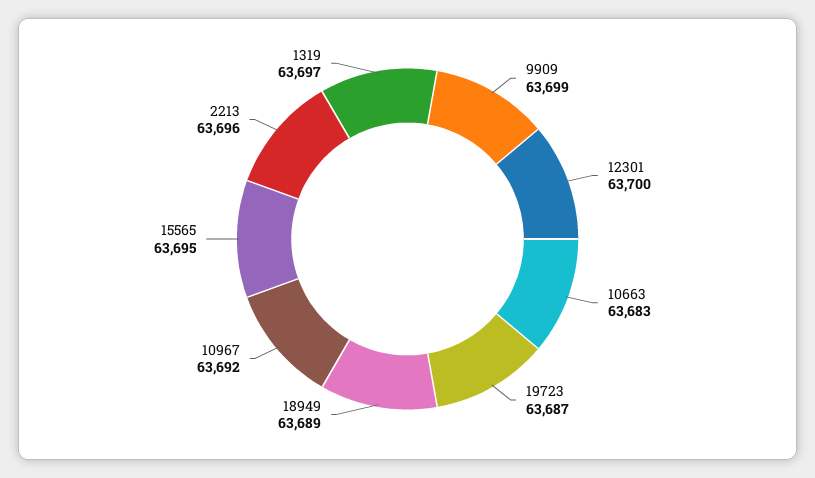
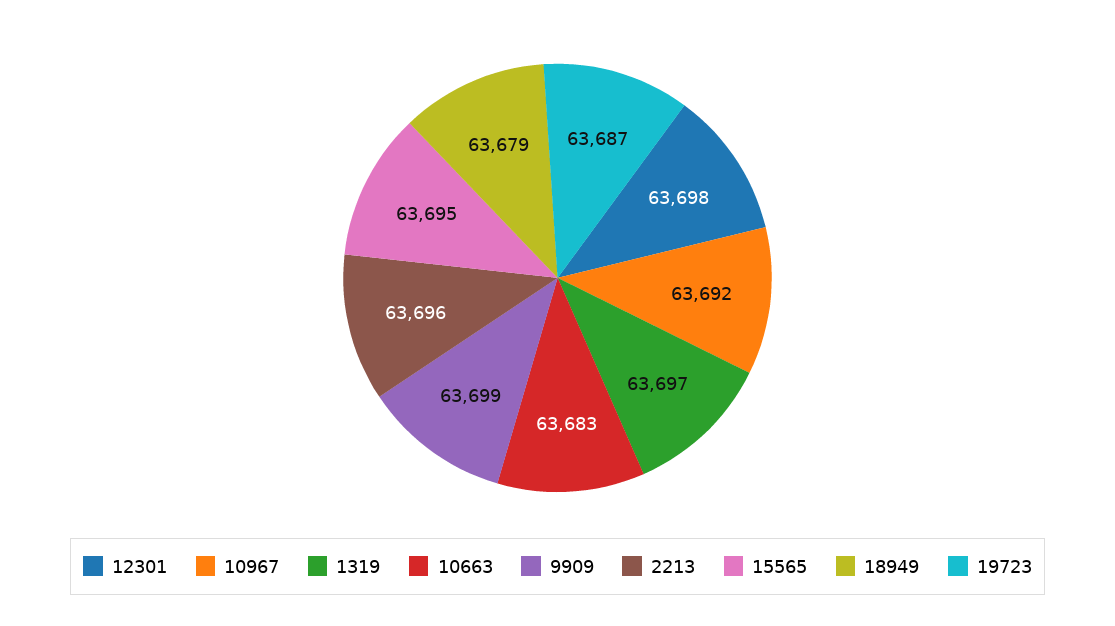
  {
    "9909": 63699,
-   "12301": 63700,
+   "12301": 63698,
    "10663": 63683,
    "19723": 63687,
-   "18949": 63689,
+   "18949": 63679,
    "10967": 63692,
    "15565": 63695,
    "2213": 63696,
    "1319": 63697
  }

